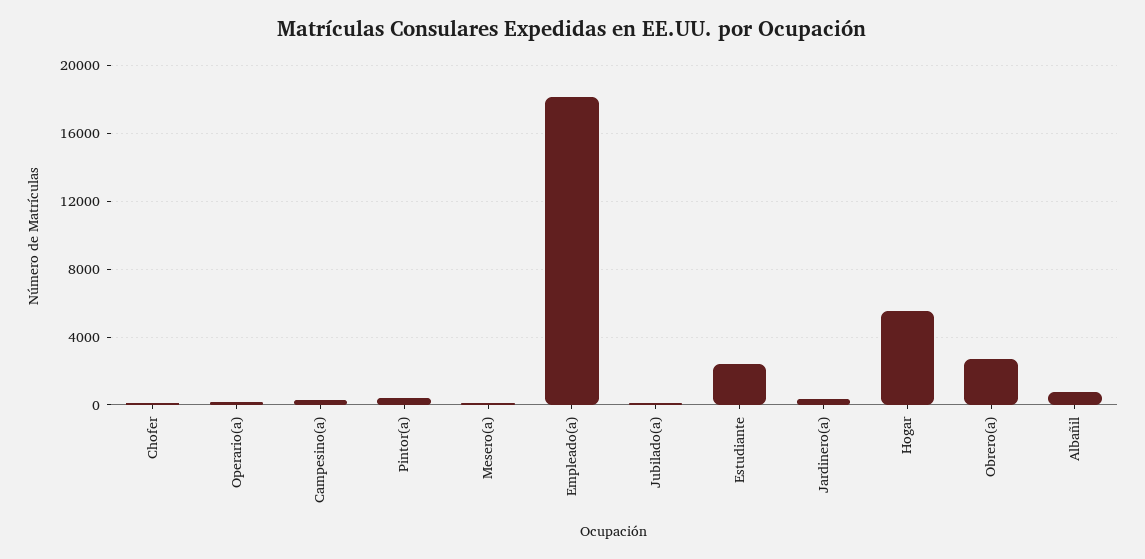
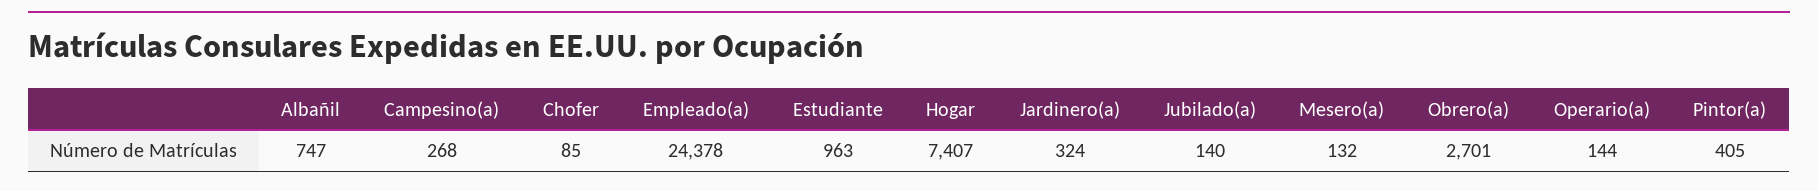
  {
    "Chofer": 85,
    "Operario(a)": 144,
    "Campesino(a)": 268,
    "Pintor(a)": 405,
    "Mesero(a)": 132,
-   "Empleado(a)": 18000,
+   "Empleado(a)": 24378,
    "Jubilado(a)": 140,
-   "Estudiante": 2500,
+   "Estudiante": 963,
    "Jardinero(a)": 324,
-   "Hogar": 5500,
+   "Hogar": 7407,
    "Obrero(a)": 2701,
    "Albañil": 747
  }

